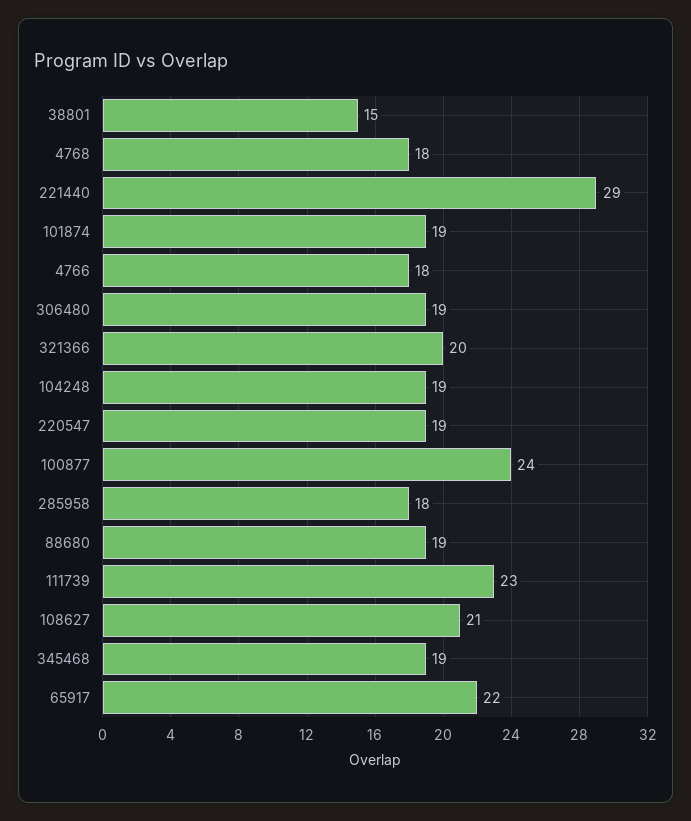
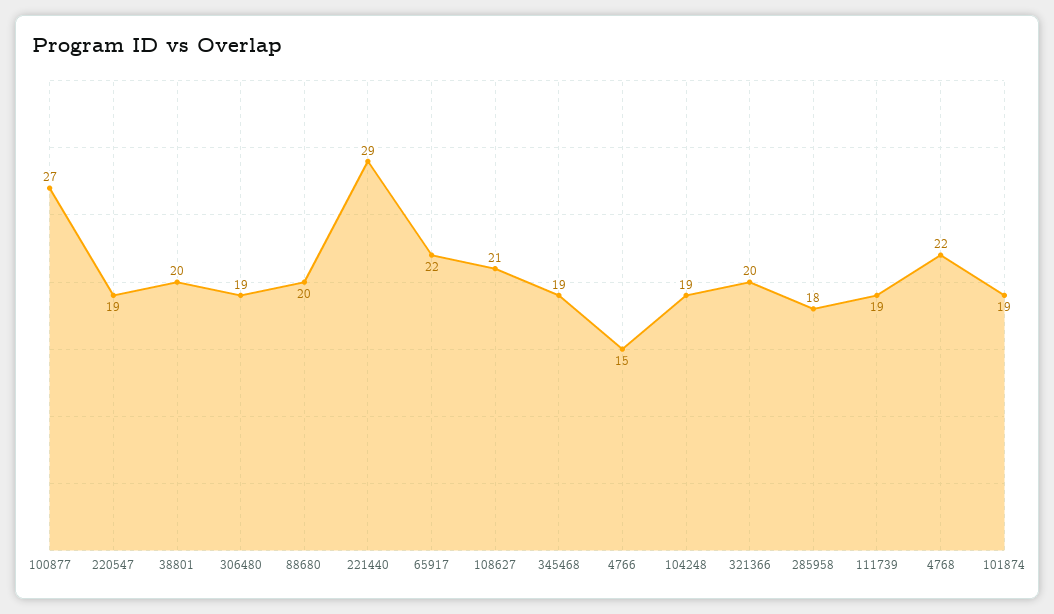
  {
-   "38801": 15,
+   "38801": 20,
-   "4768": 18,
+   "4768": 22,
    "221440": 29,
    "101874": 19,
-   "4766": 18,
+   "4766": 15,
    "306480": 19,
    "321366": 20,
    "104248": 19,
    "220547": 19,
-   "100877": 24,
+   "100877": 27,
    "285958": 18,
-   "88680": 19,
+   "88680": 20,
-   "111739": 23,
+   "111739": 19,
    "108627": 21,
    "345468": 19,
    "65917": 22
  }

